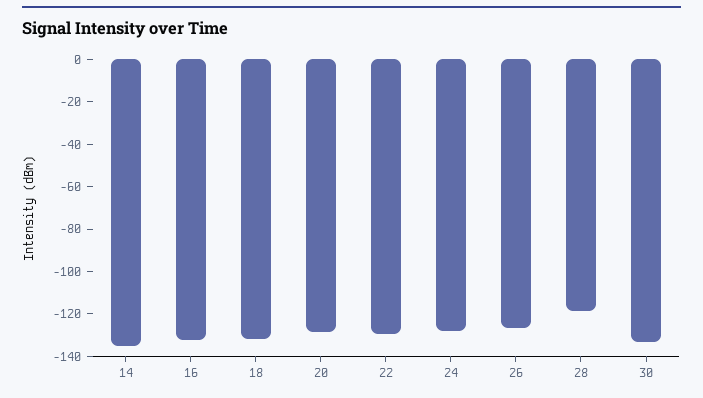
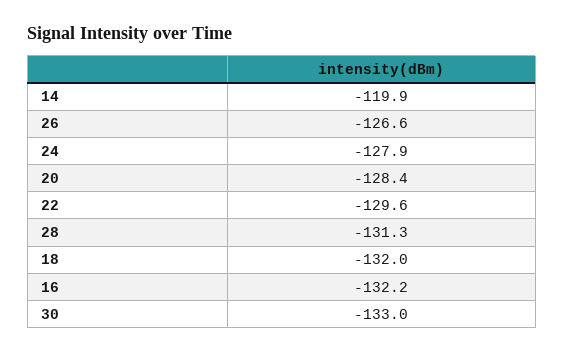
  {
-   "14": -135,
+   "14": -119.9,
    "16": -132.2,
    "18": -132,
    "20": -128.4,
    "22": -129.6,
    "24": -127.9,
    "26": -126.6,
-   "28": -120,
+   "28": -131.3,
    "30": -133
  }

